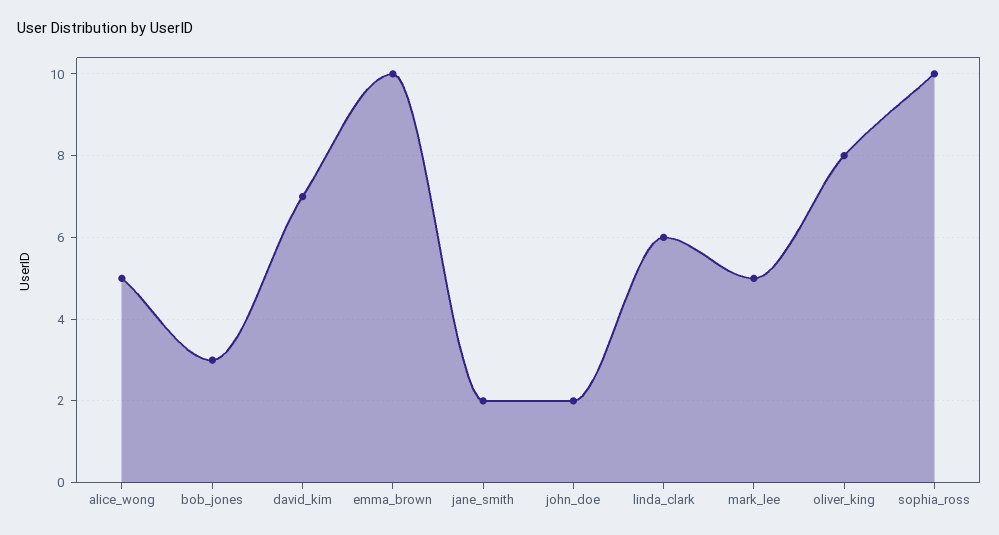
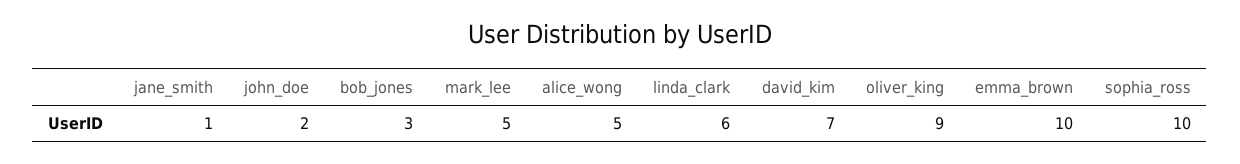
  {
    "alice_wong": 5,
    "bob_jones": 3,
    "david_kim": 7,
    "emma_brown": 10,
-   "jane_smith": 2,
+   "jane_smith": 1,
    "john_doe": 2,
    "linda_clark": 6,
    "mark_lee": 5,
-   "oliver_king": 8,
+   "oliver_king": 9,
    "sophia_ross": 10
  }

